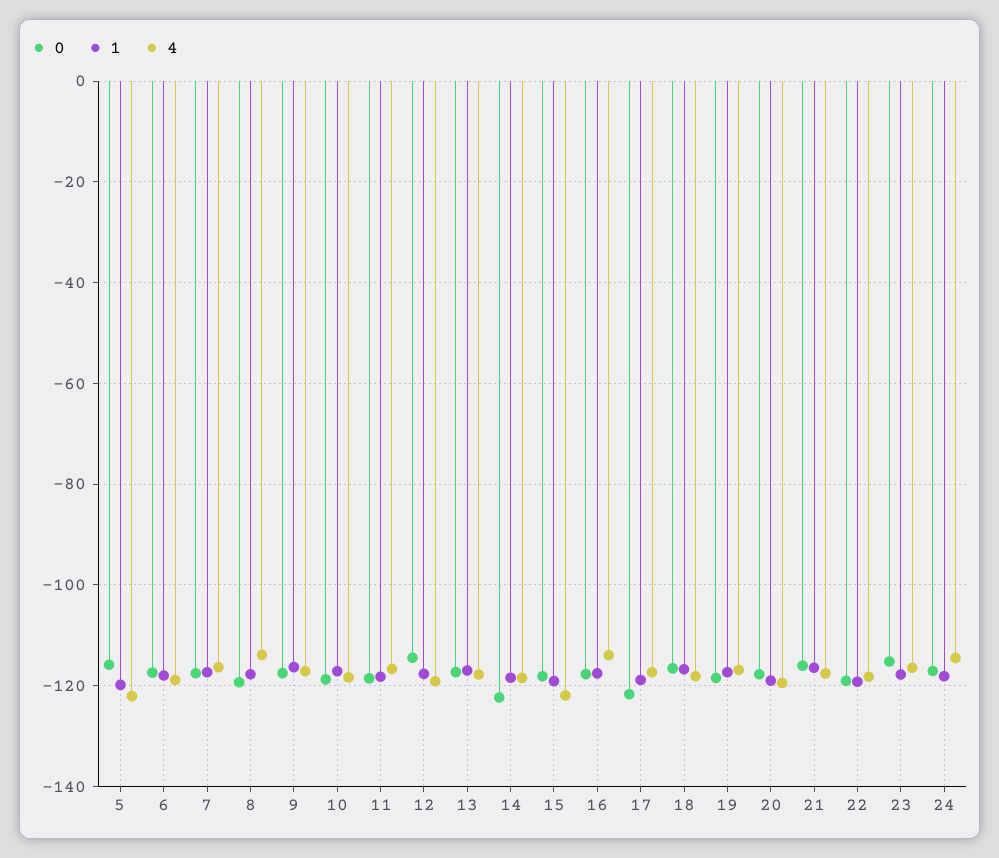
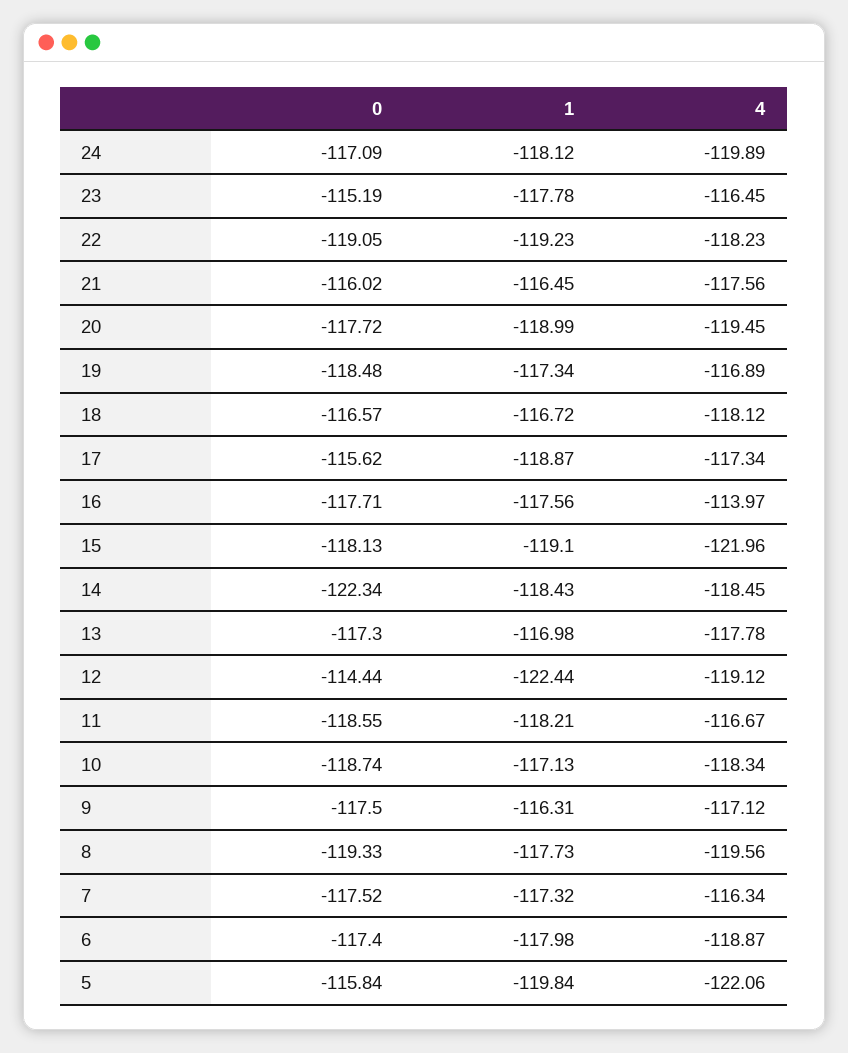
  {
    "0": {
      "5": -115.84,
      "6": -117.4,
      "7": -117.52,
      "8": -119.33,
      "9": -117.5,
      "10": -118.74,
      "11": -118.55,
      "12": -114.44,
      "13": -117.3,
      "14": -122.34,
      "15": -118.13,
      "16": -117.71,
-     "17": -122,
+     "17": -115.62,
      "18": -116.57,
      "19": -118.48,
      "20": -117.72,
      "21": -116.02,
      "22": -119.05,
      "23": -115.19,
      "24": -117.09
    },
    "1": {
      "5": -119.84,
      "6": -117.98,
      "7": -117.32,
      "8": -117.73,
      "9": -116.31,
      "10": -117.13,
      "11": -118.21,
-     "12": -118,
+     "12": -122.44,
      "13": -116.98,
      "14": -118.43,
      "15": -119.1,
      "16": -117.56,
      "17": -118.87,
      "18": -116.72,
      "19": -117.34,
      "20": -118.99,
      "21": -116.45,
      "22": -119.23,
      "23": -117.78,
      "24": -118.12
    },
    "4": {
      "5": -122.06,
      "6": -118.87,
      "7": -116.34,
-     "8": -114,
+     "8": -119.56,
      "9": -117.12,
      "10": -118.34,
      "11": -116.67,
      "12": -119.12,
      "13": -117.78,
      "14": -118.45,
      "15": -121.96,
      "16": -113.97,
      "17": -117.34,
      "18": -118.12,
      "19": -116.89,
      "20": -119.45,
      "21": -117.56,
      "22": -118.23,
      "23": -116.45,
-     "24": -114
+     "24": -119.89
    }
  }

